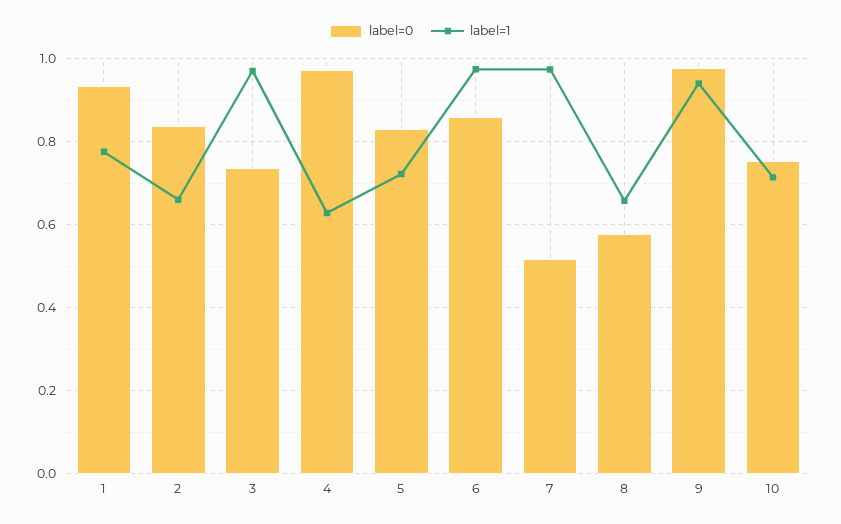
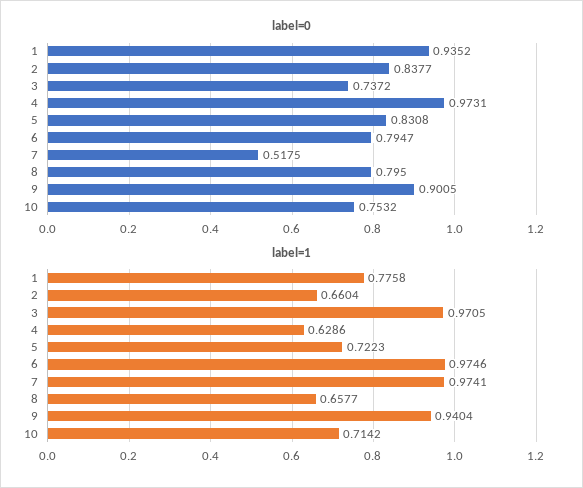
  {
    "label=0": {
      "1": 0.9352,
      "2": 0.8377,
      "3": 0.7372,
      "4": 0.9731,
      "5": 0.8308,
-     "6": 0.86,
+     "6": 0.7947,
      "7": 0.5175,
-     "8": 0.58,
+     "8": 0.795,
-     "9": 0.98,
+     "9": 0.9005,
      "10": 0.7532
    },
    "label=1": {
      "1": 0.7758,
      "2": 0.6604,
      "3": 0.9705,
      "4": 0.6286,
      "5": 0.7223,
      "6": 0.9746,
      "7": 0.9741,
      "8": 0.6577,
      "9": 0.9404,
      "10": 0.7142
    }
  }

